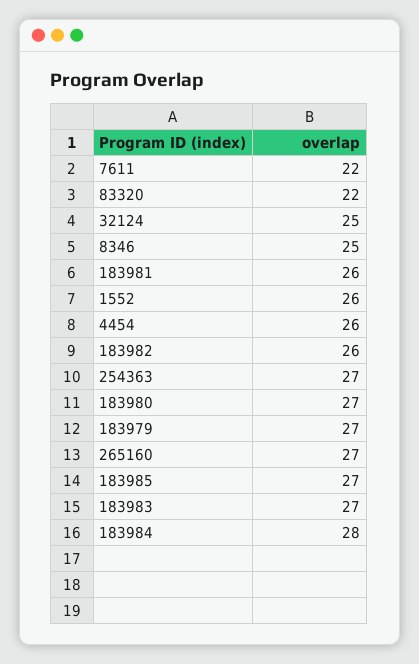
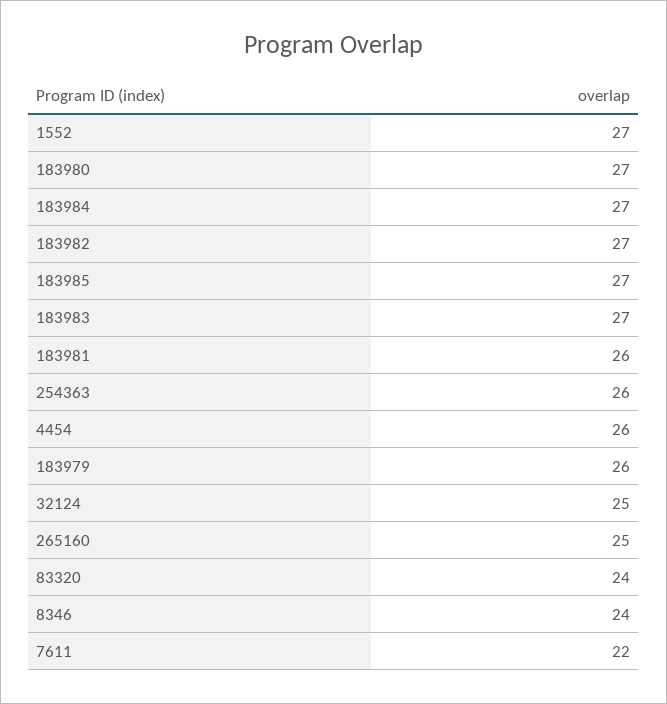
  {
    "7611": 22,
-   "83320": 22,
+   "83320": 24,
    "32124": 25,
-   "8346": 25,
+   "8346": 24,
    "183981": 26,
-   "1552": 26,
+   "1552": 27,
    "4454": 26,
-   "183982": 26,
+   "183982": 27,
-   "254363": 27,
+   "254363": 26,
    "183980": 27,
-   "183979": 27,
+   "183979": 26,
-   "265160": 27,
+   "265160": 25,
    "183985": 27,
    "183983": 27,
-   "183984": 28
+   "183984": 27
  }

